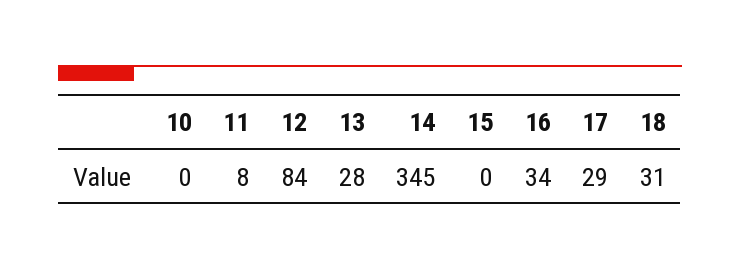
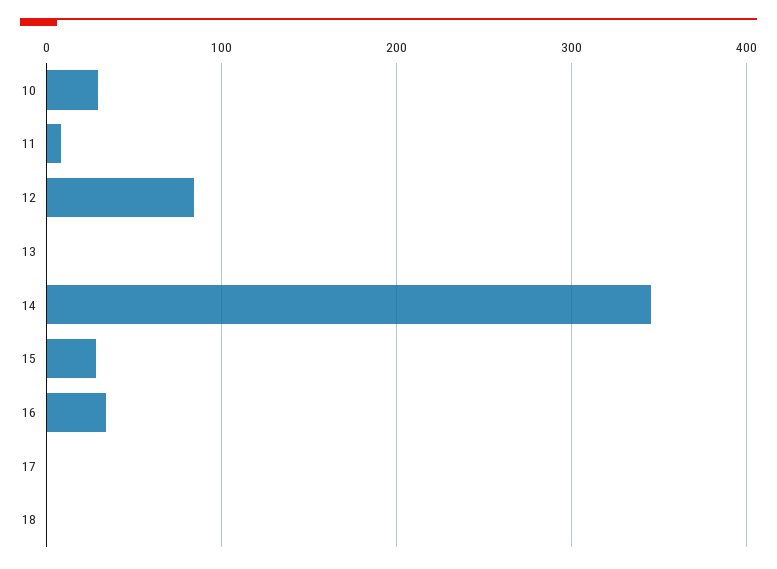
  {
-   "10": 0,
+   "10": 30,
    "11": 8,
    "12": 84,
-   "13": 28,
+   "13": 0,
    "14": 345,
-   "15": 0,
+   "15": 30,
    "16": 34,
-   "17": 29,
+   "17": 0,
-   "18": 31
+   "18": 0
  }

